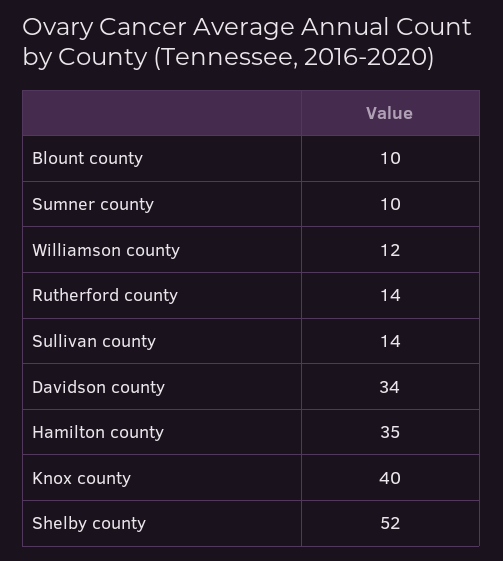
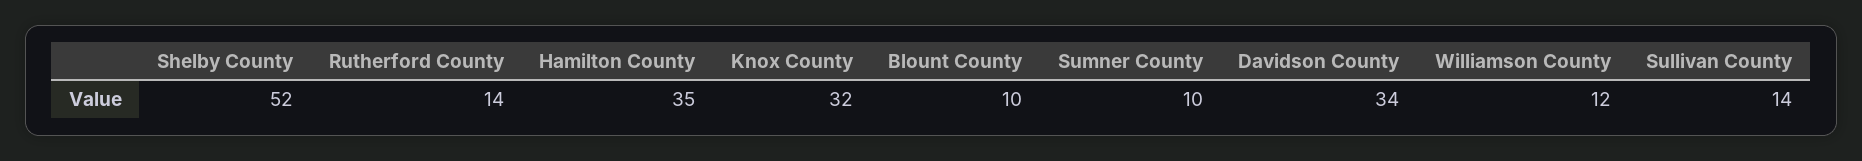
  {
    "Blount county": 10,
    "Sumner county": 10,
    "Williamson county": 12,
    "Rutherford county": 14,
    "Sullivan county": 14,
    "Davidson county": 34,
    "Hamilton county": 35,
-   "Knox county": 40,
+   "Knox county": 32,
    "Shelby county": 52
  }

